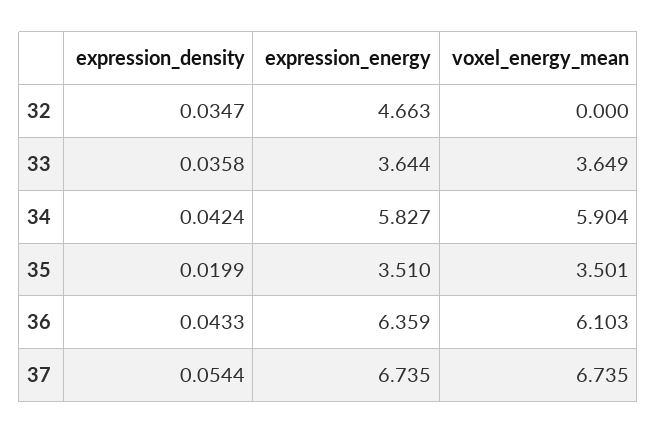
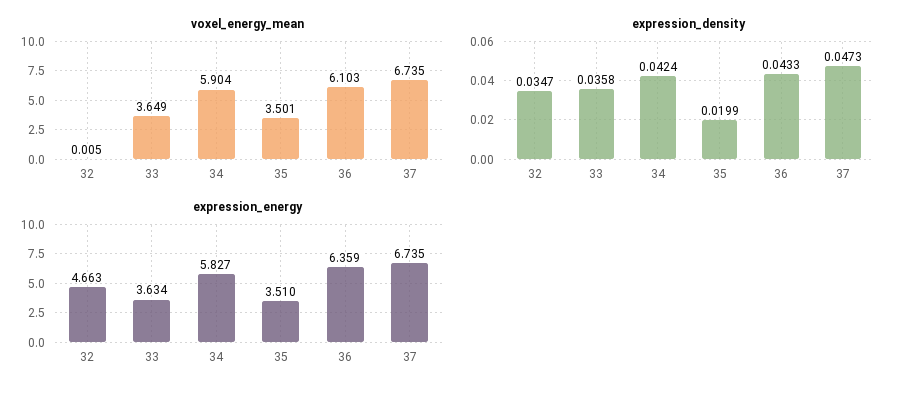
  {
    "expression_density": {
      "32": 0.0347,
      "33": 0.0358,
      "34": 0.0424,
      "35": 0.0199,
      "36": 0.0433,
-     "37": 0.0544
+     "37": 0.0473
    },
    "expression_energy": {
      "32": 4.663,
-     "33": 3.644,
+     "33": 3.634,
      "34": 5.827,
      "35": 3.51,
      "36": 6.359,
      "37": 6.735
    },
    "voxel_energy_mean": {
-     "32": 0,
+     "32": 0.005,
      "33": 3.649,
      "34": 5.904,
      "35": 3.501,
      "36": 6.103,
      "37": 6.735
    }
  }

